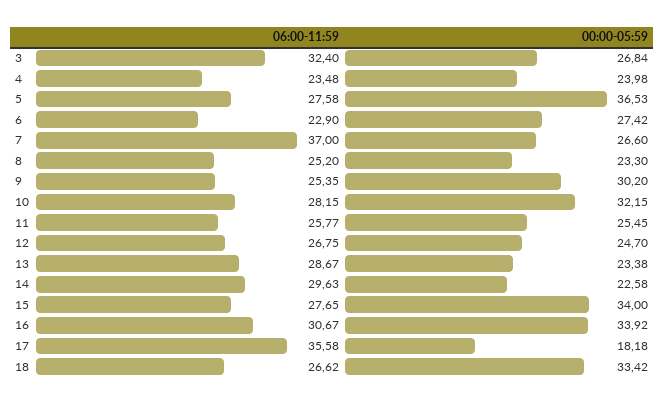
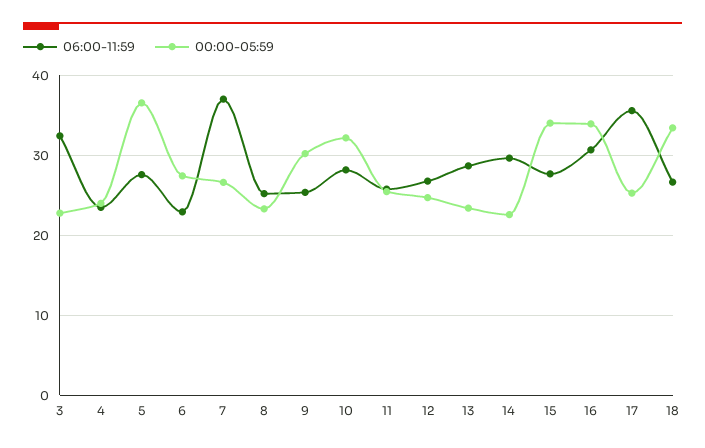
  {
    "06:00-11:59": {
      "3": 32.4,
      "4": 23.48,
      "5": 27.58,
      "6": 22.9,
      "7": 37,
      "8": 25.2,
      "9": 25.35,
      "10": 28.15,
      "11": 25.77,
      "12": 26.75,
      "13": 28.67,
      "14": 29.63,
      "15": 27.65,
      "16": 30.67,
      "17": 35.58,
      "18": 26.62
    },
    "00:00-05:59": {
-     "3": 26.84,
+     "3": 23,
      "4": 23.98,
      "5": 36.53,
      "6": 27.42,
      "7": 26.6,
      "8": 23.3,
      "9": 30.2,
      "10": 32.15,
      "11": 25.45,
      "12": 24.7,
      "13": 23.38,
      "14": 22.58,
      "15": 34,
      "16": 33.92,
-     "17": 18.18,
+     "17": 25,
      "18": 33.42
    }
  }

